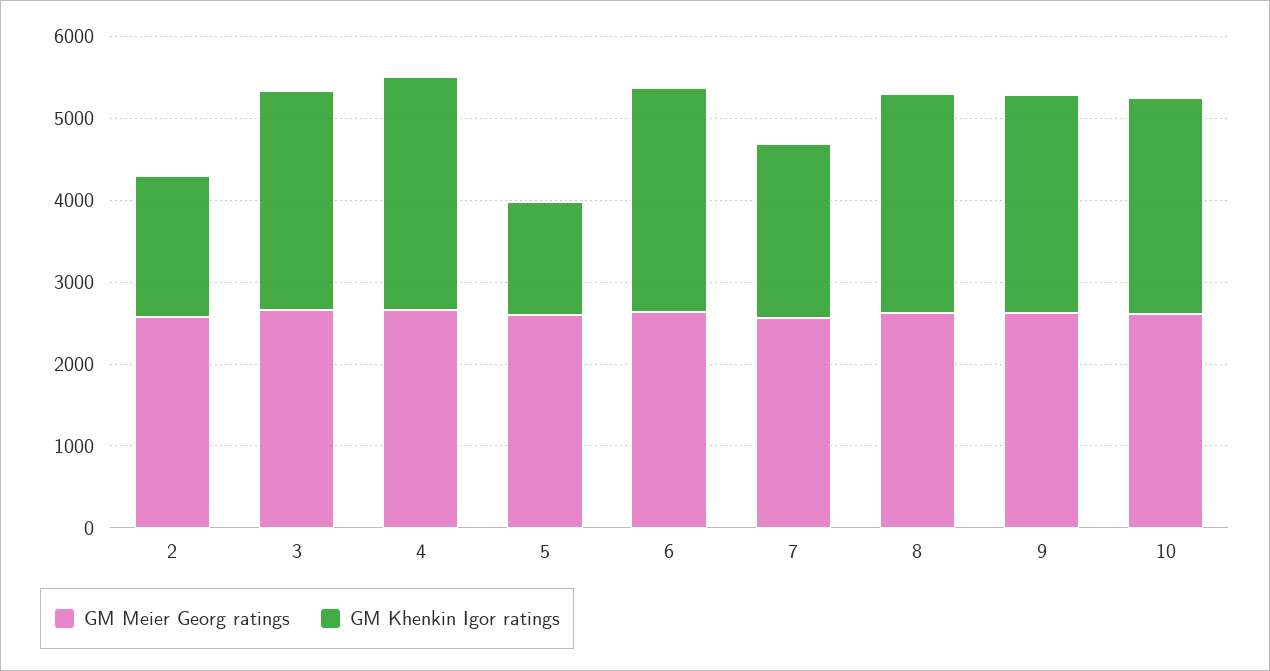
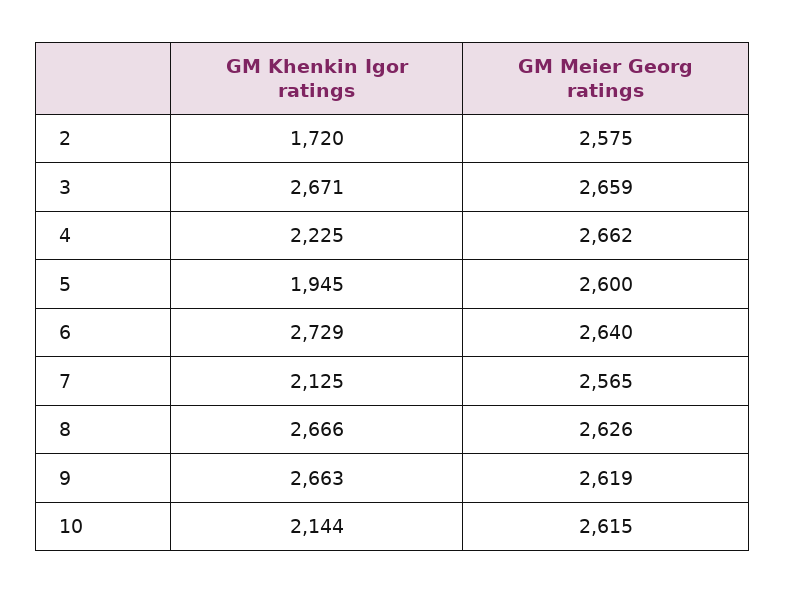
  {
    "GM Meier Georg ratings": {
      "2": 2575,
      "3": 2659,
      "4": 2662,
      "5": 2600,
      "6": 2640,
      "7": 2565,
      "8": 2626,
      "9": 2619,
      "10": 2615
    },
    "GM Khenkin Igor ratings": {
      "2": 1720,
      "3": 2671,
-     "4": 2800,
+     "4": 2225,
-     "5": 1400,
+     "5": 1945,
      "6": 2729,
      "7": 2125,
      "8": 2666,
      "9": 2663,
-     "10": 2600
+     "10": 2144
    }
  }

